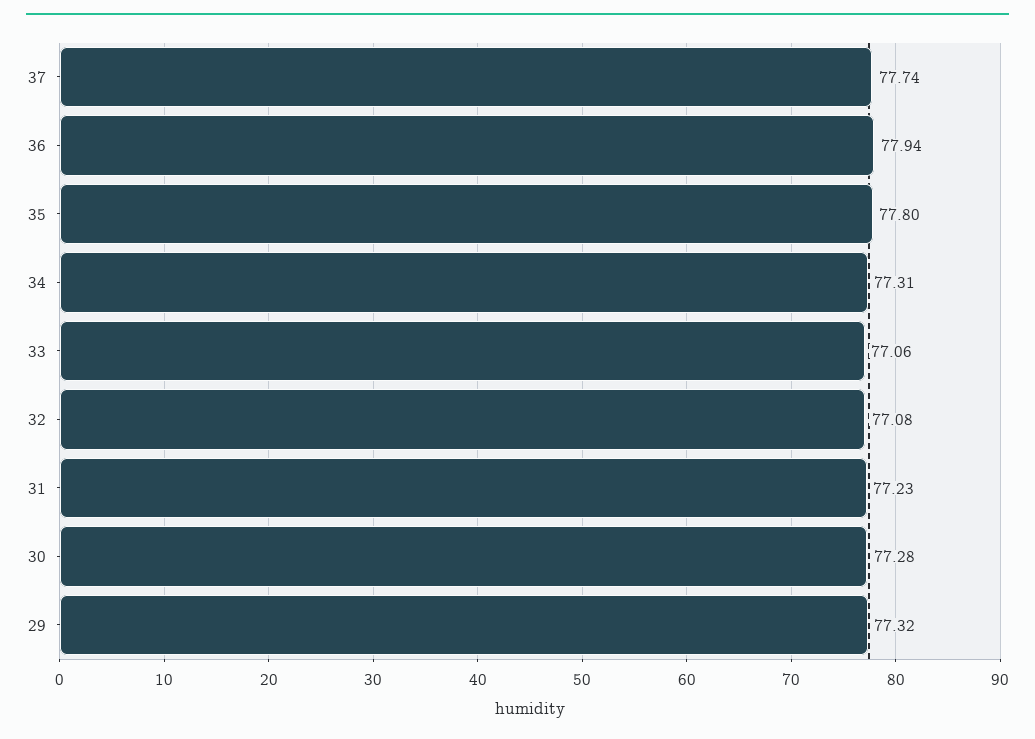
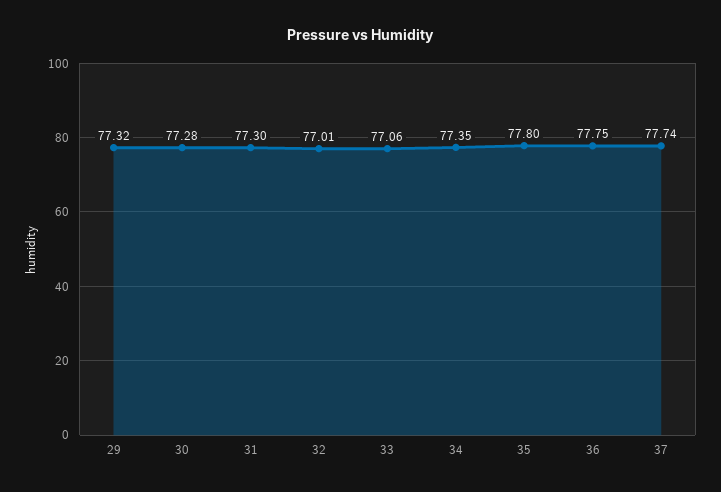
  {
    "37": 77.74,
-   "36": 77.94,
+   "36": 77.75,
    "35": 77.8,
-   "34": 77.31,
+   "34": 77.35,
    "33": 77.06,
-   "32": 77.08,
+   "32": 77.01,
-   "31": 77.23,
+   "31": 77.3,
    "30": 77.28,
    "29": 77.32
  }

